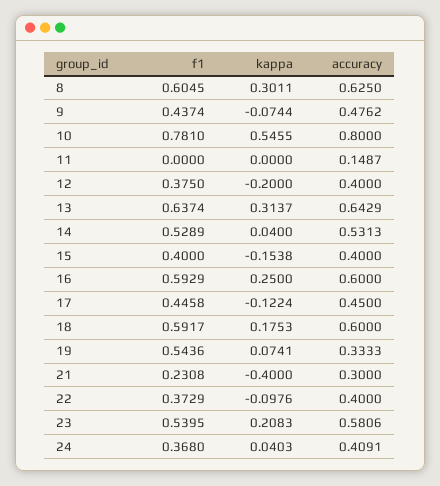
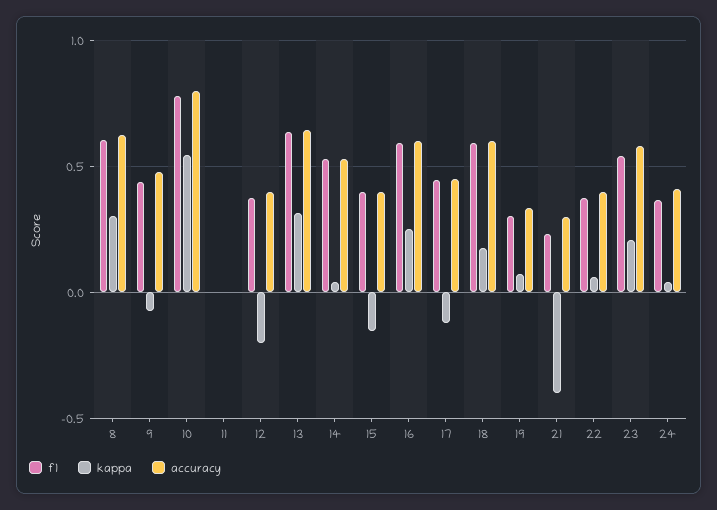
  {
    "f1": {
      "8": 0.6045,
      "9": 0.4374,
      "10": 0.781,
      "11": 0,
      "12": 0.375,
      "13": 0.6374,
      "14": 0.5289,
      "15": 0.4,
      "16": 0.5929,
      "17": 0.4458,
      "18": 0.5917,
-     "19": 0.5436,
+     "19": 0.3,
      "21": 0.2308,
      "22": 0.3729,
      "23": 0.5395,
      "24": 0.368
    },
    "kappa": {
      "8": 0.3011,
      "9": -0.0744,
      "10": 0.5455,
      "11": 0,
      "12": -0.2,
      "13": 0.3137,
      "14": 0.04,
      "15": -0.1538,
      "16": 0.25,
      "17": -0.1224,
      "18": 0.1753,
      "19": 0.0741,
      "21": -0.4,
-     "22": -0.0976,
+     "22": 0.05,
      "23": 0.2083,
      "24": 0.0403
    },
    "accuracy": {
      "8": 0.625,
      "9": 0.4762,
      "10": 0.8,
-     "11": 0.1487,
+     "11": 0,
      "12": 0.4,
      "13": 0.6429,
      "14": 0.5313,
      "15": 0.4,
      "16": 0.6,
      "17": 0.45,
      "18": 0.6,
      "19": 0.3333,
      "21": 0.3,
      "22": 0.4,
      "23": 0.5806,
      "24": 0.4091
    }
  }

